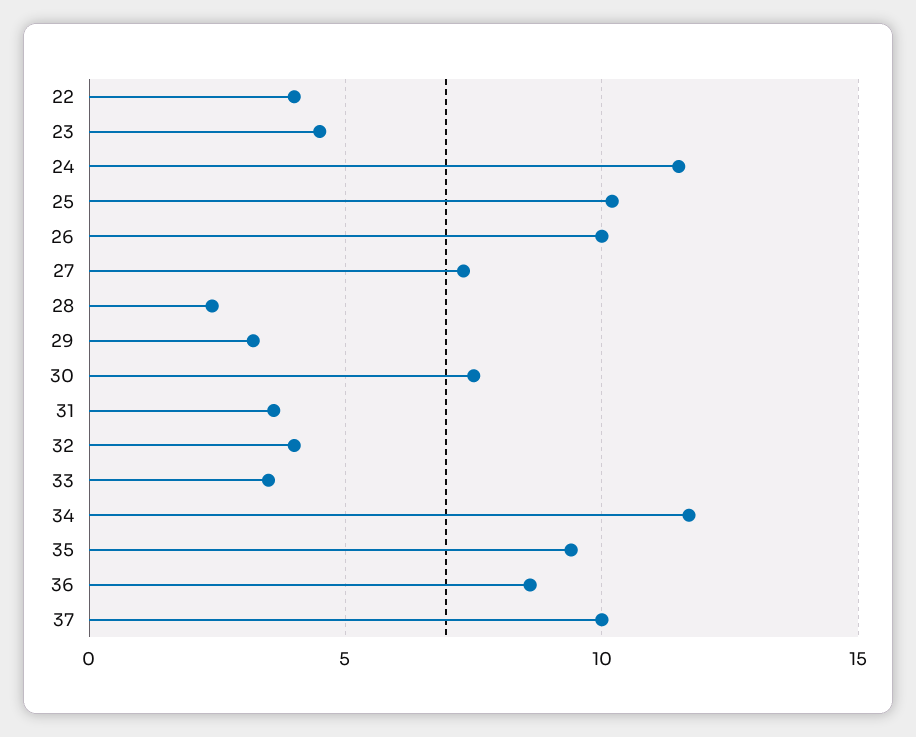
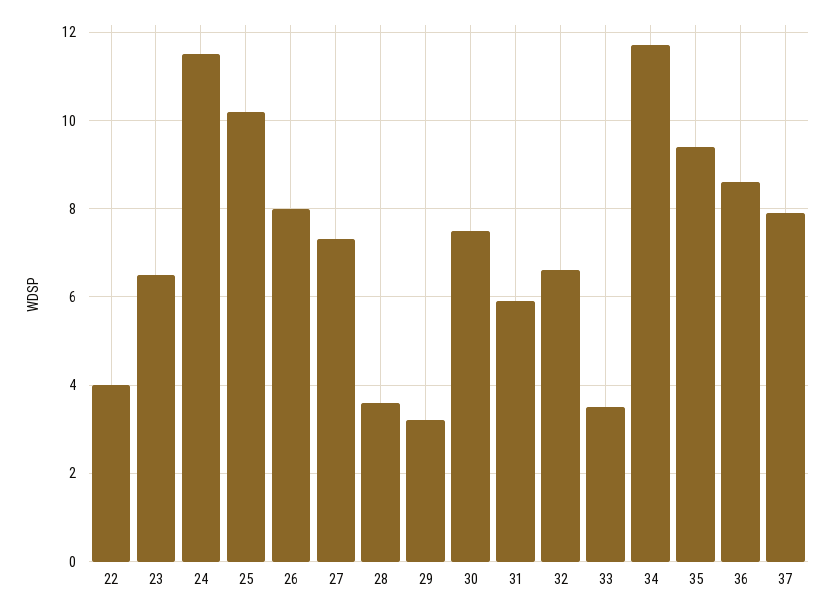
  {
    "22": 4,
-   "23": 4.5,
+   "23": 6.5,
    "24": 11.5,
    "25": 10,
-   "26": 10,
+   "26": 8,
    "27": 7.5,
-   "28": 2.5,
+   "28": 3.5,
    "29": 3,
    "30": 7.5,
-   "31": 3.5,
+   "31": 6,
-   "32": 4,
+   "32": 6.5,
    "33": 3.5,
    "34": 11.5,
    "35": 9.5,
    "36": 8.5,
-   "37": 10
+   "37": 8
  }

